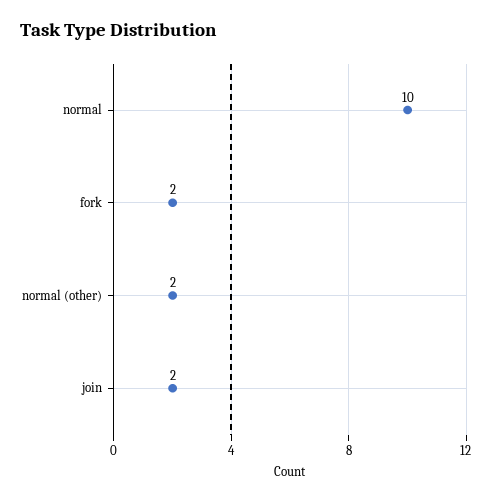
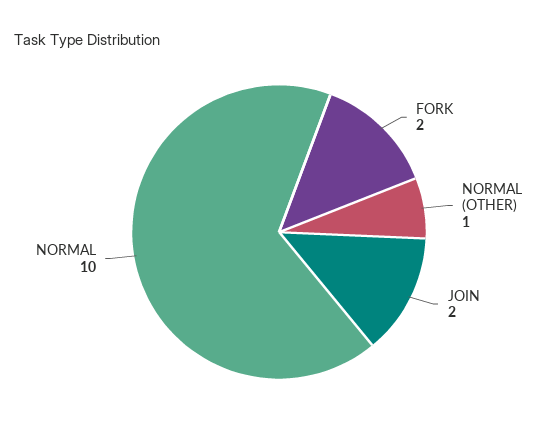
  {
    "normal": 10,
    "fork": 2,
-   "normal (other)": 2,
+   "normal (other)": 1,
    "join": 2
  }

